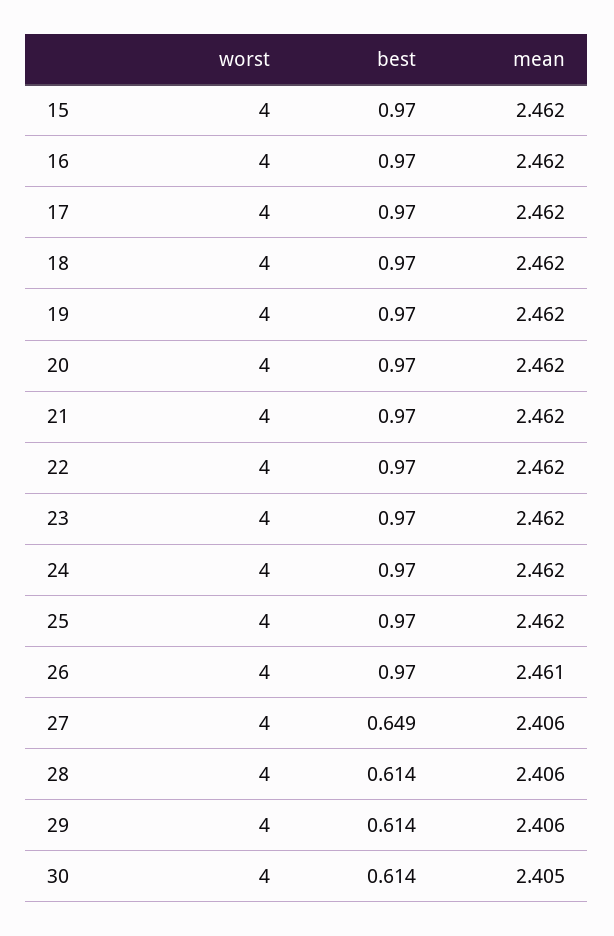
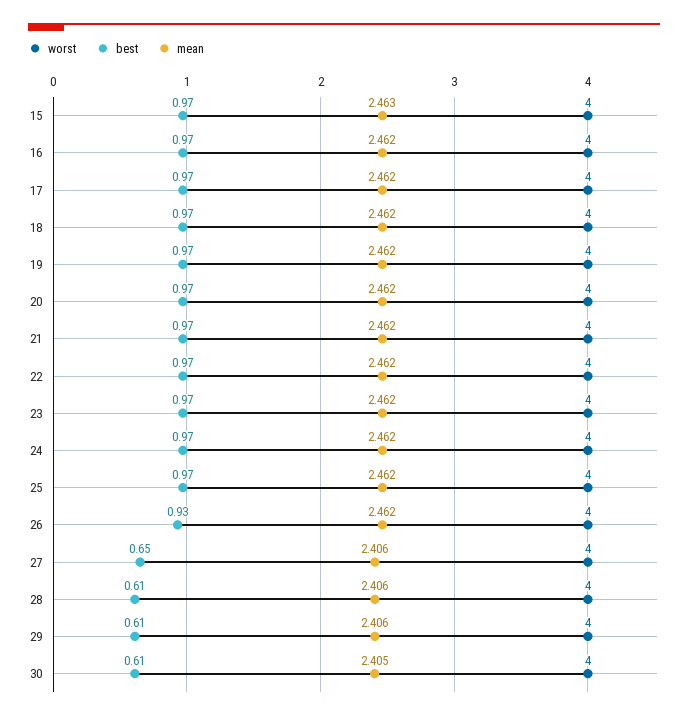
  {
    "worst": {
      "15": 4,
      "16": 4,
      "17": 4,
      "18": 4,
      "19": 4,
      "20": 4,
      "21": 4,
      "22": 4,
      "23": 4,
      "24": 4,
      "25": 4,
      "26": 4,
      "27": 4,
      "28": 4,
      "29": 4,
      "30": 4
    },
    "best": {
      "15": 0.97,
      "16": 0.97,
      "17": 0.97,
      "18": 0.97,
      "19": 0.97,
      "20": 0.97,
      "21": 0.97,
      "22": 0.97,
      "23": 0.97,
      "24": 0.97,
      "25": 0.97,
-     "26": 0.97,
+     "26": 0.93,
      "27": 0.649,
      "28": 0.614,
      "29": 0.614,
      "30": 0.614
    },
    "mean": {
-     "15": 2.462,
+     "15": 2.463,
      "16": 2.462,
      "17": 2.462,
      "18": 2.462,
      "19": 2.462,
      "20": 2.462,
      "21": 2.462,
      "22": 2.462,
      "23": 2.462,
      "24": 2.462,
      "25": 2.462,
-     "26": 2.461,
+     "26": 2.462,
      "27": 2.406,
      "28": 2.406,
      "29": 2.406,
      "30": 2.405
    }
  }

